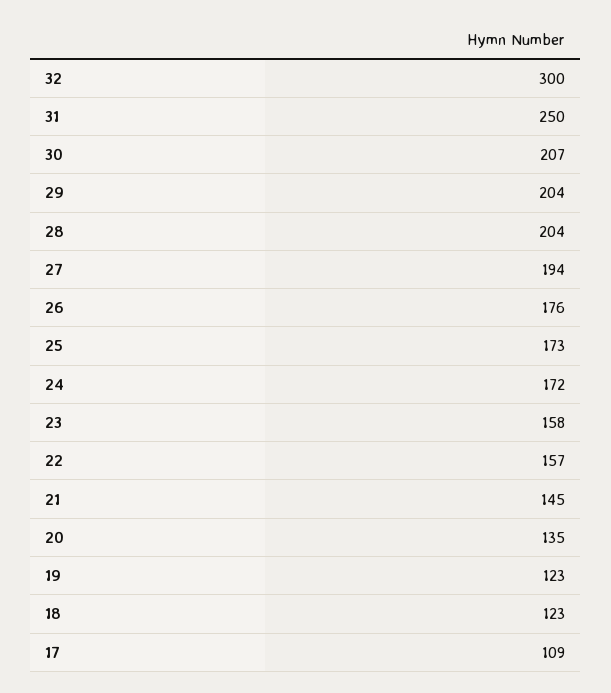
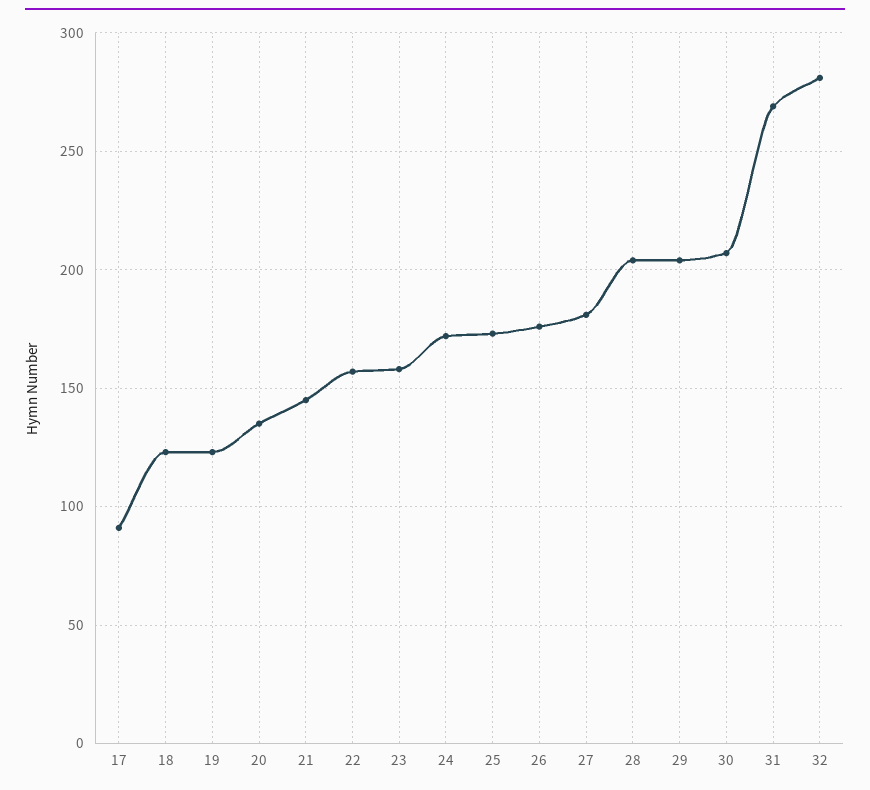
  {
-   "32": 300,
+   "32": 280,
-   "31": 250,
+   "31": 270,
    "30": 207,
    "29": 204,
    "28": 204,
-   "27": 194,
+   "27": 180,
    "26": 176,
    "25": 173,
    "24": 172,
    "23": 158,
    "22": 157,
    "21": 145,
    "20": 135,
    "19": 123,
    "18": 123,
-   "17": 109
+   "17": 90
  }

